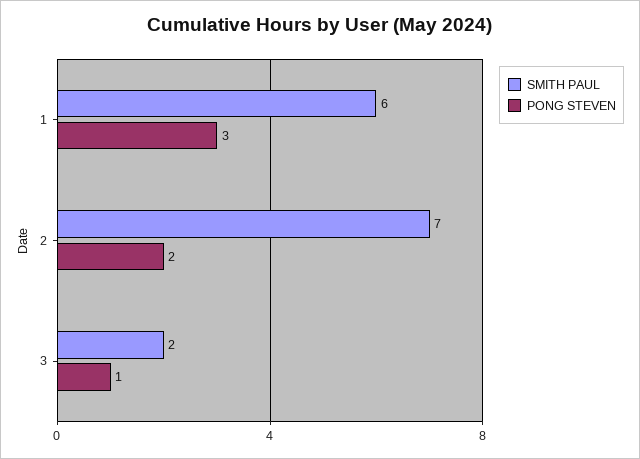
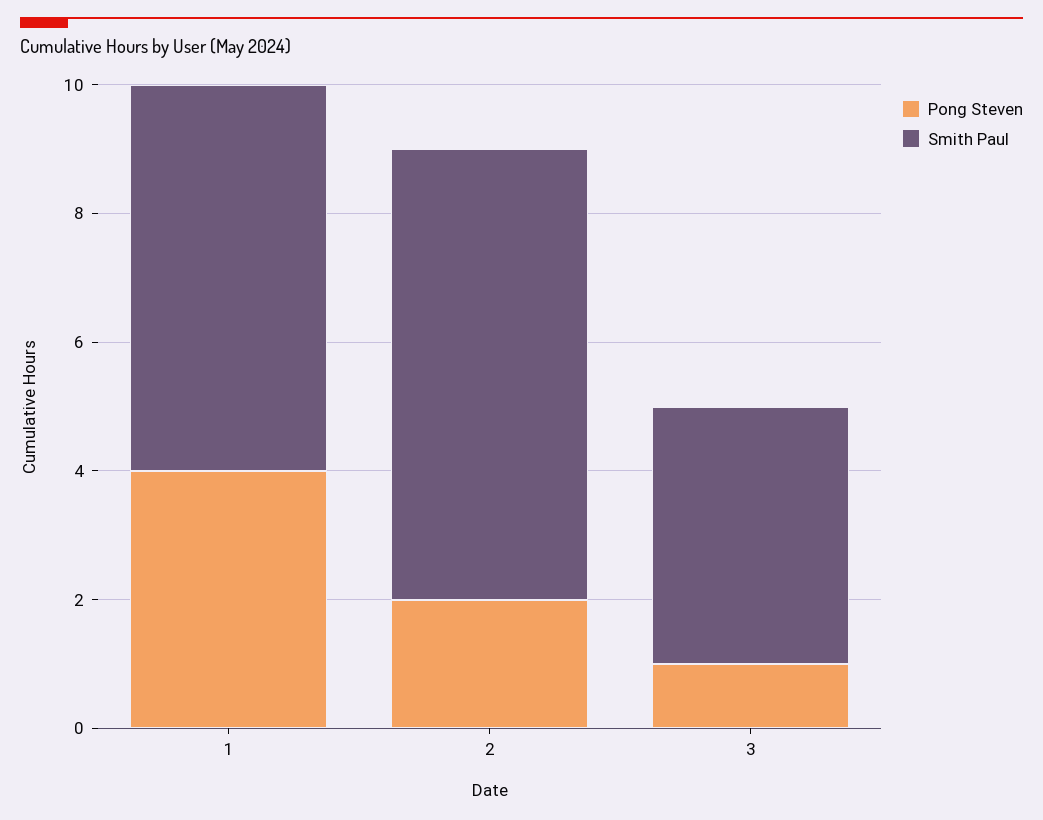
  {
    "SMITH PAUL": {
      "1": 6,
      "2": 7,
-     "3": 2
+     "3": 4
    },
    "PONG STEVEN": {
-     "1": 3,
+     "1": 4,
      "2": 2,
      "3": 1
    }
  }

